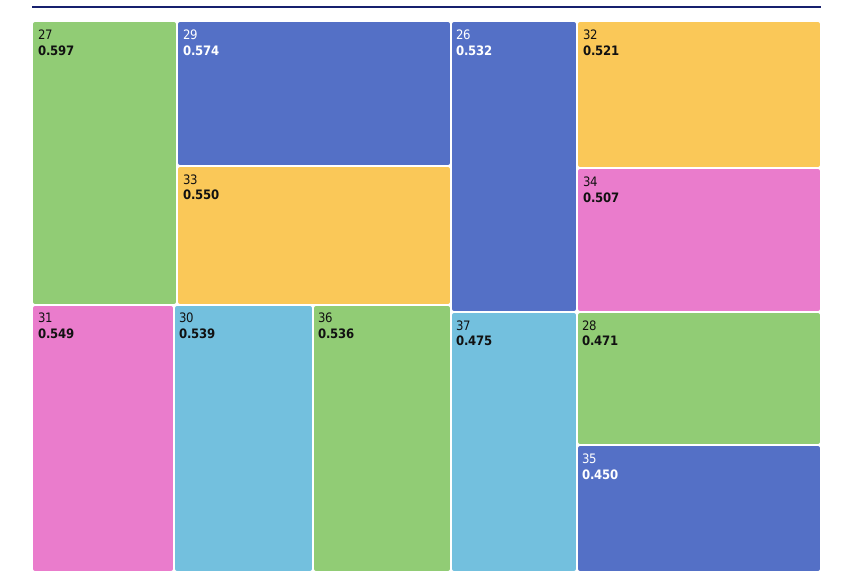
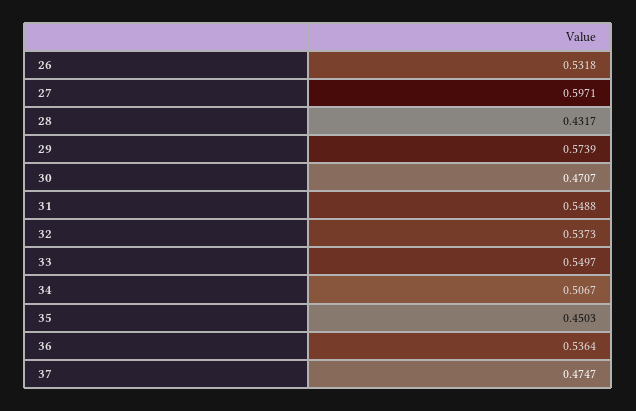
  {
    "27": 0.5971,
    "29": 0.5739,
    "33": 0.5497,
    "31": 0.5488,
-   "30": 0.539,
+   "30": 0.4707,
    "36": 0.5364,
    "26": 0.5318,
-   "32": 0.521,
+   "32": 0.5373,
    "34": 0.5067,
    "37": 0.4747,
-   "28": 0.471,
+   "28": 0.4317,
    "35": 0.4503
  }

